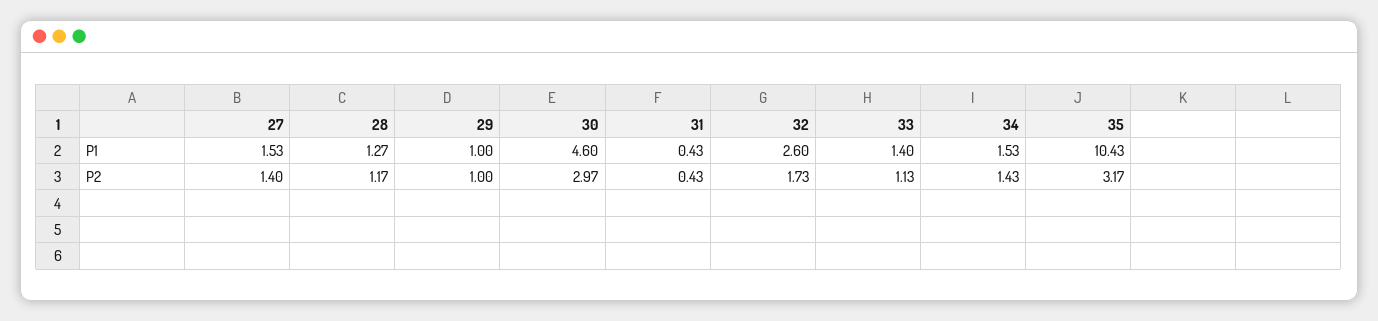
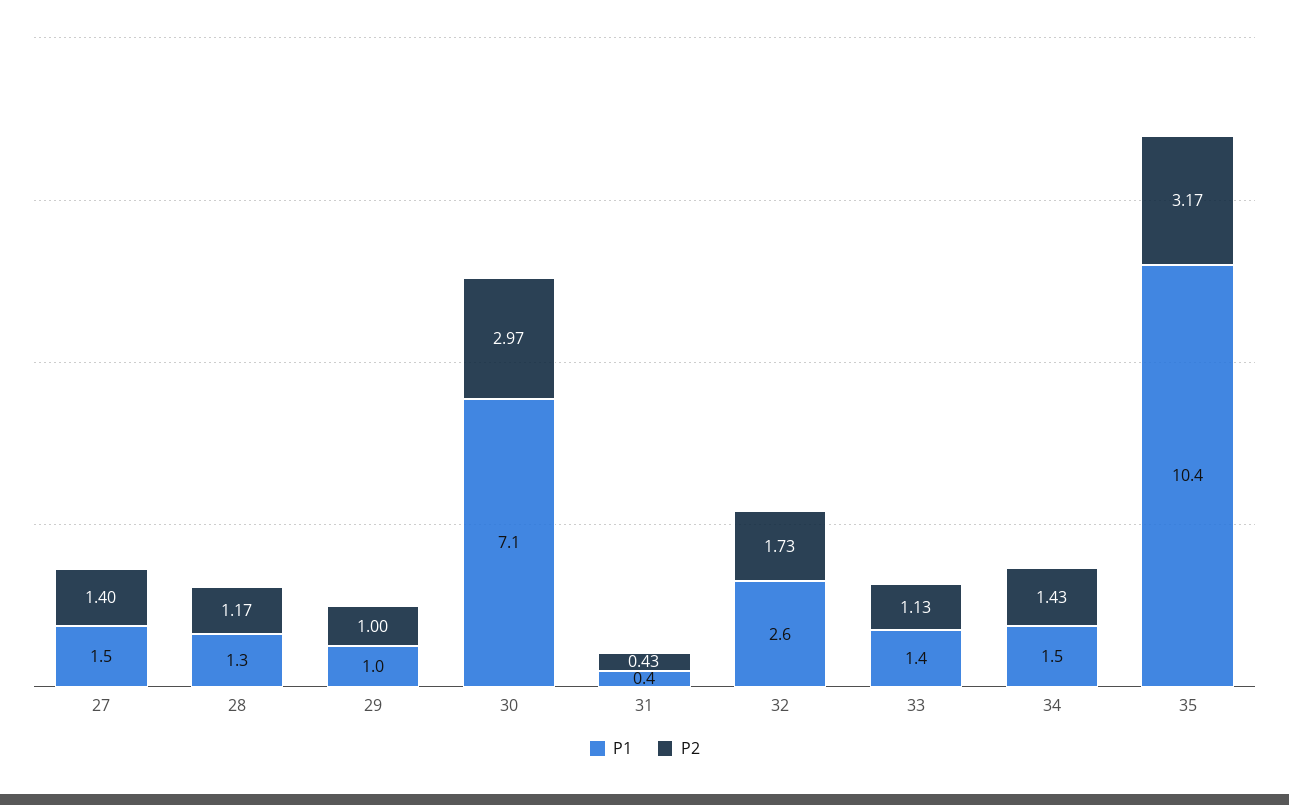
  {
    "P1": {
      "27": 1.53,
      "28": 1.27,
      "29": 1,
-     "30": 4.6,
+     "30": 7.1,
      "31": 0.43,
      "32": 2.6,
      "33": 1.4,
      "34": 1.53,
      "35": 10.43
    },
    "P2": {
      "27": 1.4,
      "28": 1.17,
      "29": 1,
      "30": 2.97,
      "31": 0.43,
      "32": 1.73,
      "33": 1.13,
      "34": 1.43,
      "35": 3.17
    }
  }

